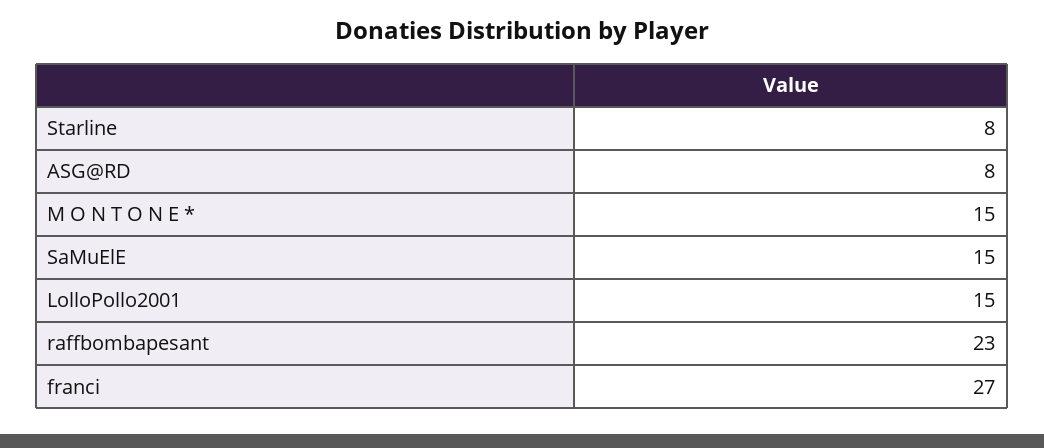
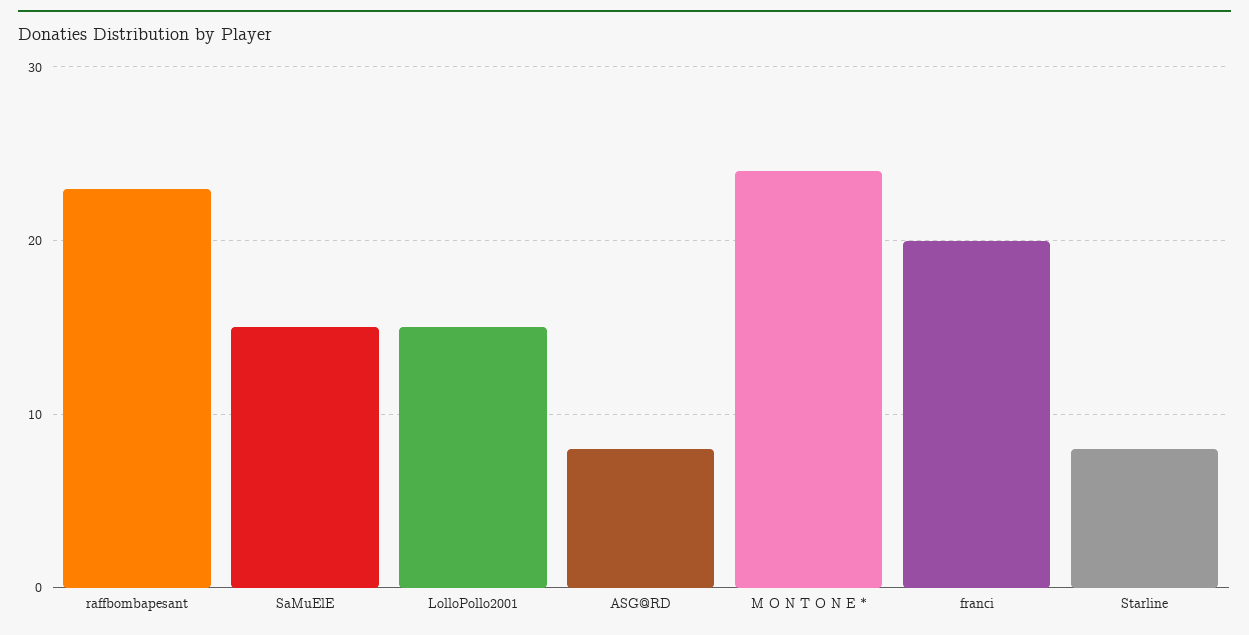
  {
    "Starline": 8,
    "ASG@RD": 8,
-   "M O N T O N E *": 15,
+   "M O N T O N E *": 24,
    "SaMuElE": 15,
    "LolloPollo2001": 15,
    "raffbombapesant": 23,
-   "franci": 27
+   "franci": 20
  }

